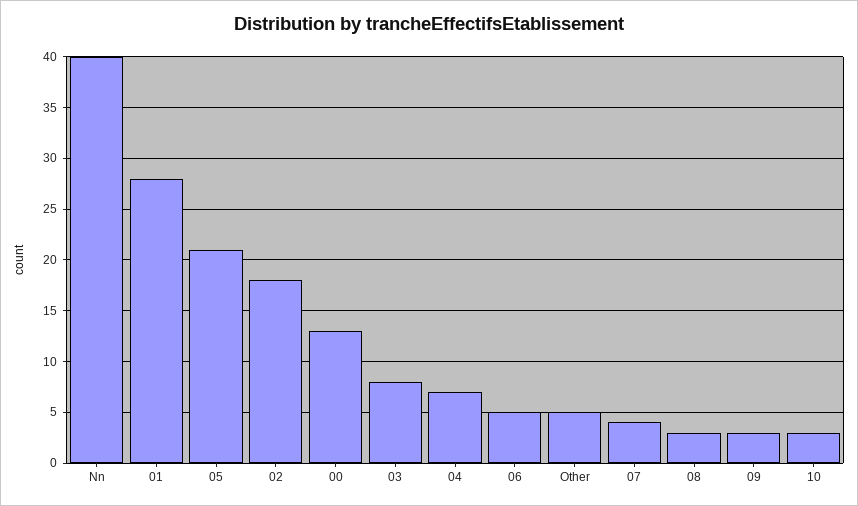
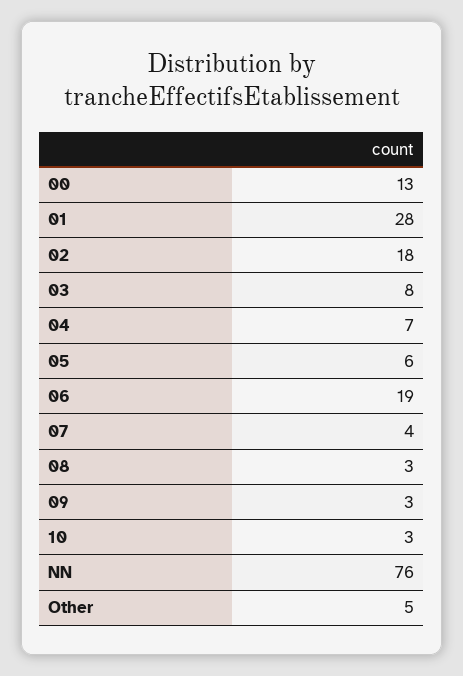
  {
-   "Nn": 40,
+   "Nn": 76,
    "01": 28,
-   "05": 21,
+   "05": 6,
    "02": 18,
    "00": 13,
    "03": 8,
    "04": 7,
-   "06": 5,
+   "06": 19,
    "Other": 5,
    "07": 4,
    "08": 3,
    "09": 3,
    "10": 3
  }

